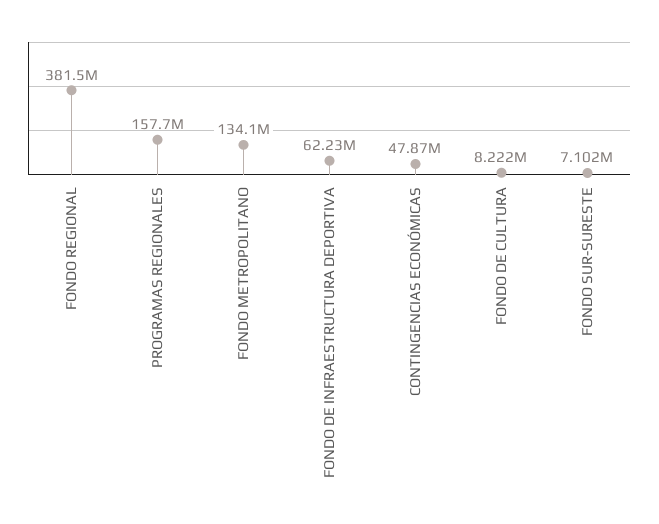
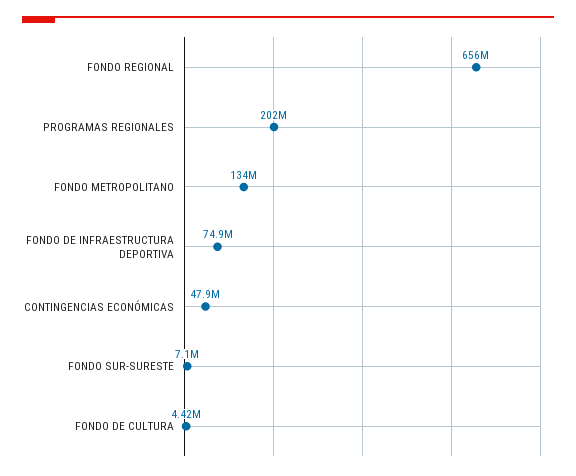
  {
-   "FONDO REGIONAL": 381500000,
+   "FONDO REGIONAL": 656000000,
-   "PROGRAMAS REGIONALES": 157700000,
+   "PROGRAMAS REGIONALES": 202000000,
    "FONDO METROPOLITANO": 134100000,
-   "FONDO DE INFRAESTRUCTURA DEPORTIVA": 62230000,
+   "FONDO DE INFRAESTRUCTURA DEPORTIVA": 74900000,
    "CONTINGENCIAS ECONÓMICAS": 47870000,
-   "FONDO DE CULTURA": 8222000,
+   "FONDO DE CULTURA": 4420000,
    "FONDO SUR-SURESTE": 7102000
  }

